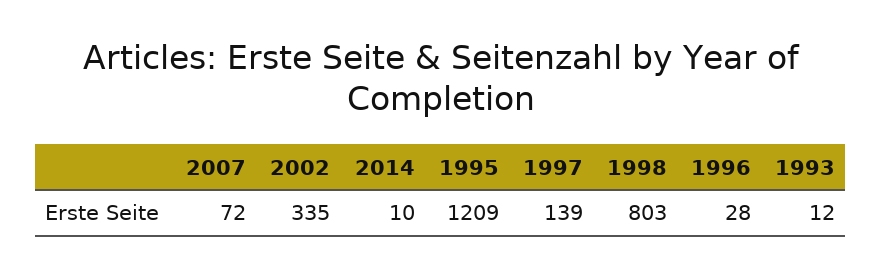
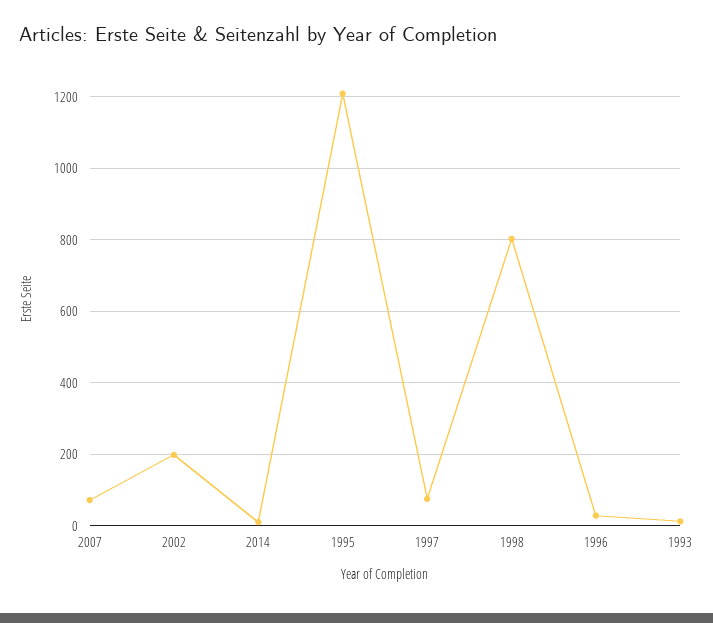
  {
    "2007": 72,
-   "2002": 335,
+   "2002": 200,
    "2014": 10,
    "1995": 1209,
-   "1997": 139,
+   "1997": 80,
    "1998": 803,
    "1996": 28,
    "1993": 12
  }

